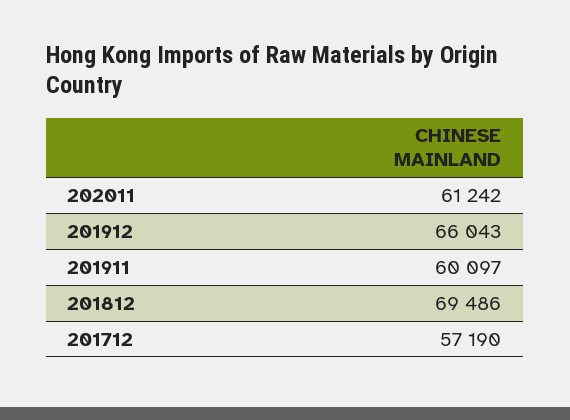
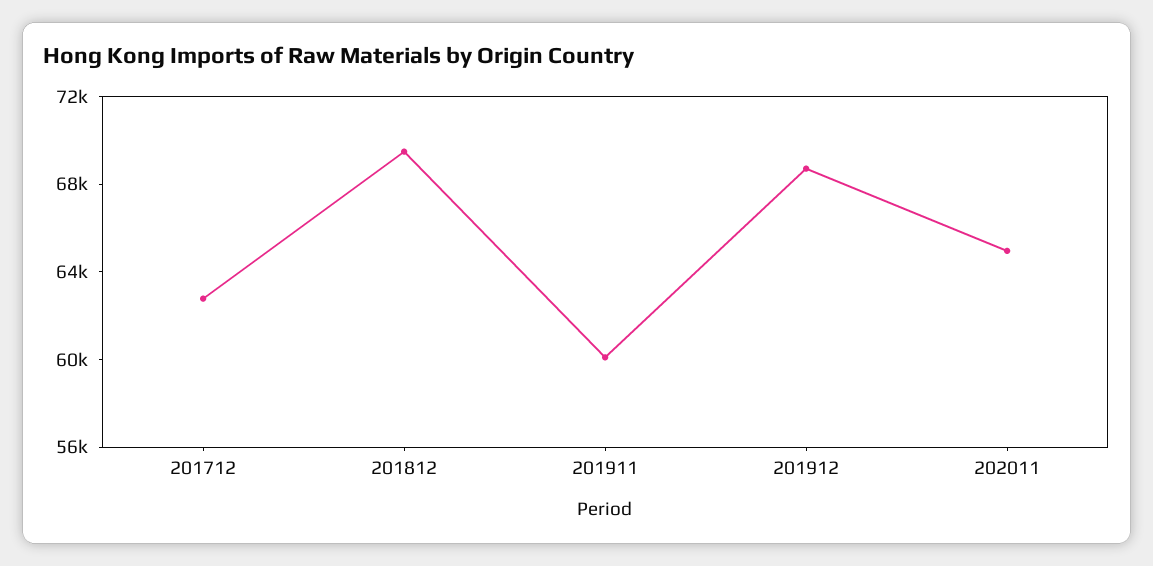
  {
-   "202011": 61242,
+   "202011": 65000,
-   "201912": 66043,
+   "201912": 69000,
    "201911": 60097,
    "201812": 69486,
-   "201712": 57190
+   "201712": 63000
  }

